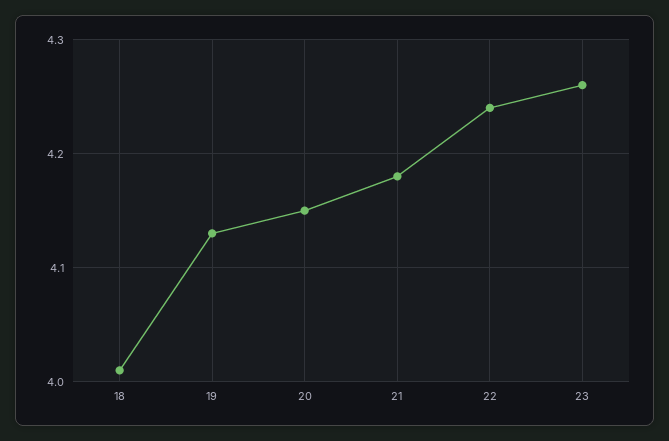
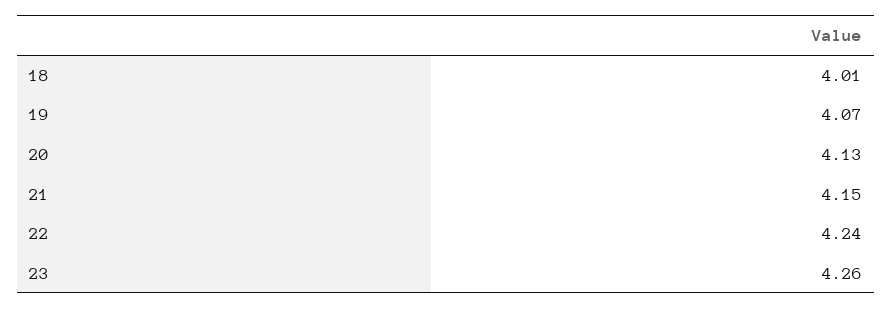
  {
    "18": 4.01,
-   "19": 4.13,
+   "19": 4.07,
-   "20": 4.15,
+   "20": 4.13,
-   "21": 4.18,
+   "21": 4.15,
    "22": 4.24,
    "23": 4.26
  }

